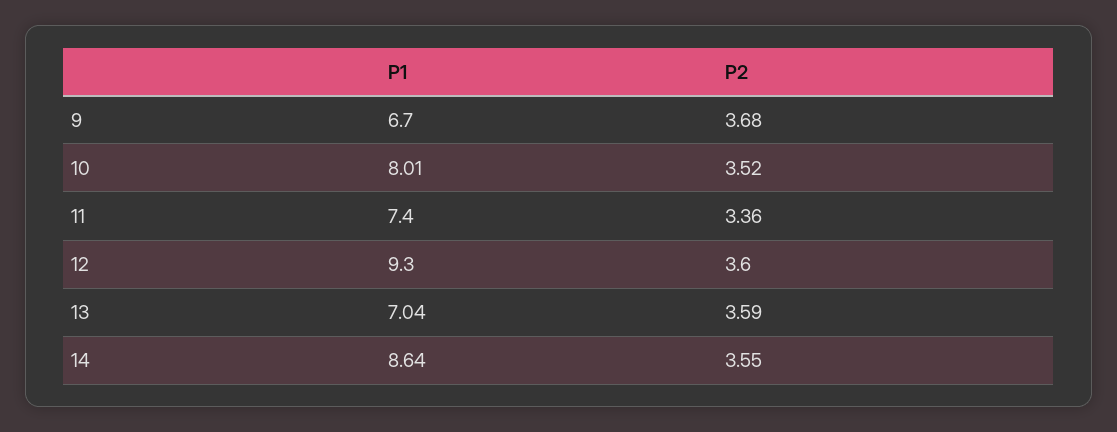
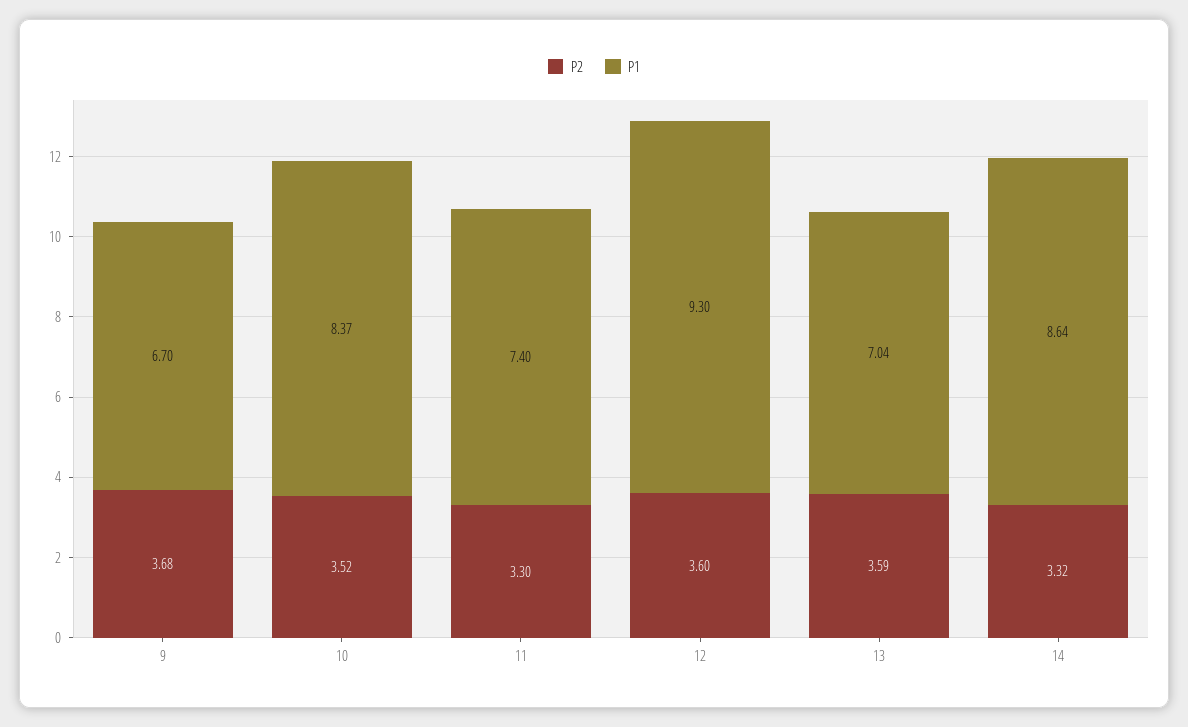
  {
    "P1": {
      "9": 6.7,
-     "10": 8.01,
+     "10": 8.37,
      "11": 7.4,
      "12": 9.3,
      "13": 7.04,
      "14": 8.64
    },
    "P2": {
      "9": 3.68,
      "10": 3.52,
-     "11": 3.36,
+     "11": 3.3,
      "12": 3.6,
      "13": 3.59,
-     "14": 3.55
+     "14": 3.32
    }
  }

